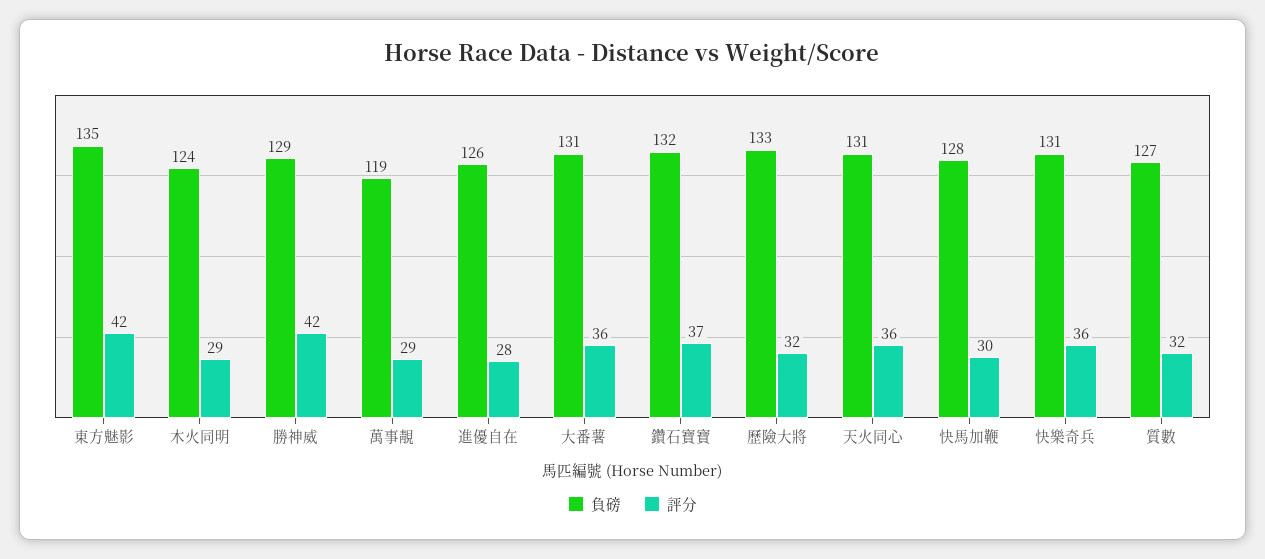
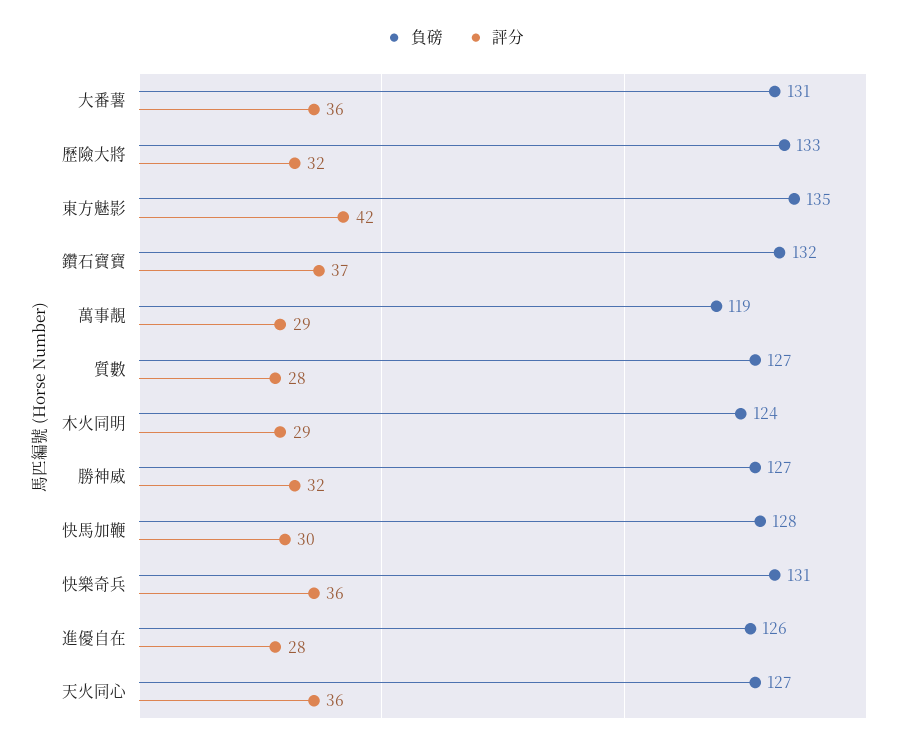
  {
    "負磅": {
      "東方魅影": 135,
      "木火同明": 124,
-     "勝神威": 129,
+     "勝神威": 127,
      "萬事靚": 119,
      "進優自在": 126,
      "大番薯": 131,
      "鑽石寶寶": 132,
      "歷險大將": 133,
-     "天火同心": 131,
+     "天火同心": 127,
      "快馬加鞭": 128,
      "快樂奇兵": 131,
      "質數": 127
    },
    "評分": {
      "東方魅影": 42,
      "木火同明": 29,
-     "勝神威": 42,
+     "勝神威": 32,
      "萬事靚": 29,
      "進優自在": 28,
      "大番薯": 36,
      "鑽石寶寶": 37,
      "歷險大將": 32,
      "天火同心": 36,
      "快馬加鞭": 30,
      "快樂奇兵": 36,
-     "質數": 32
+     "質數": 28
    }
  }

